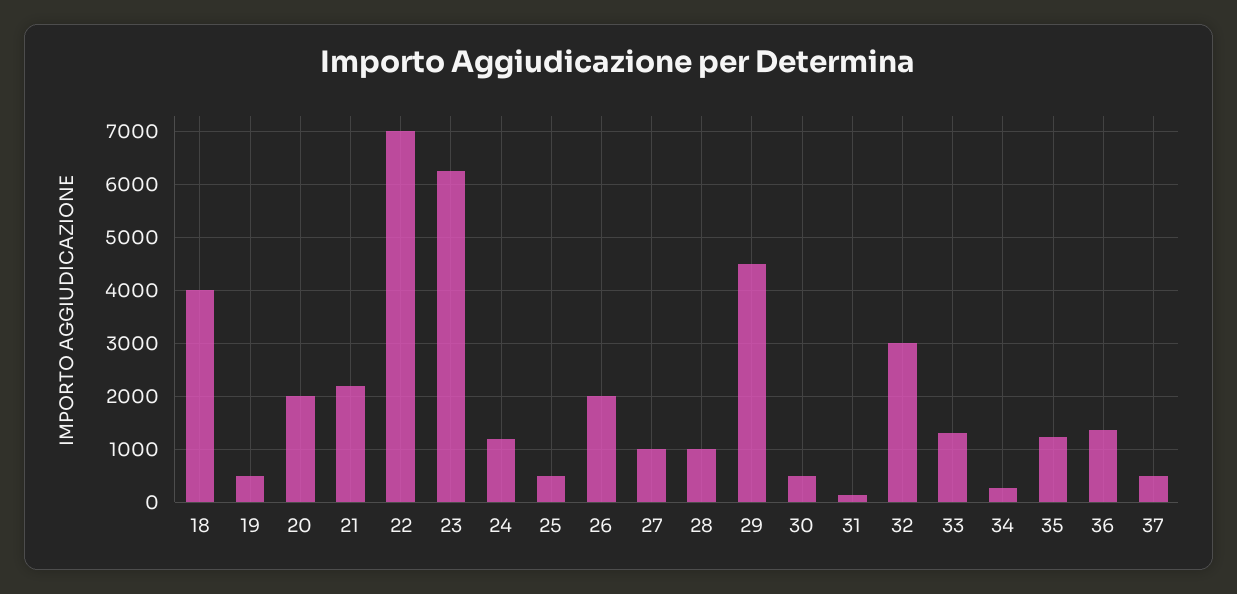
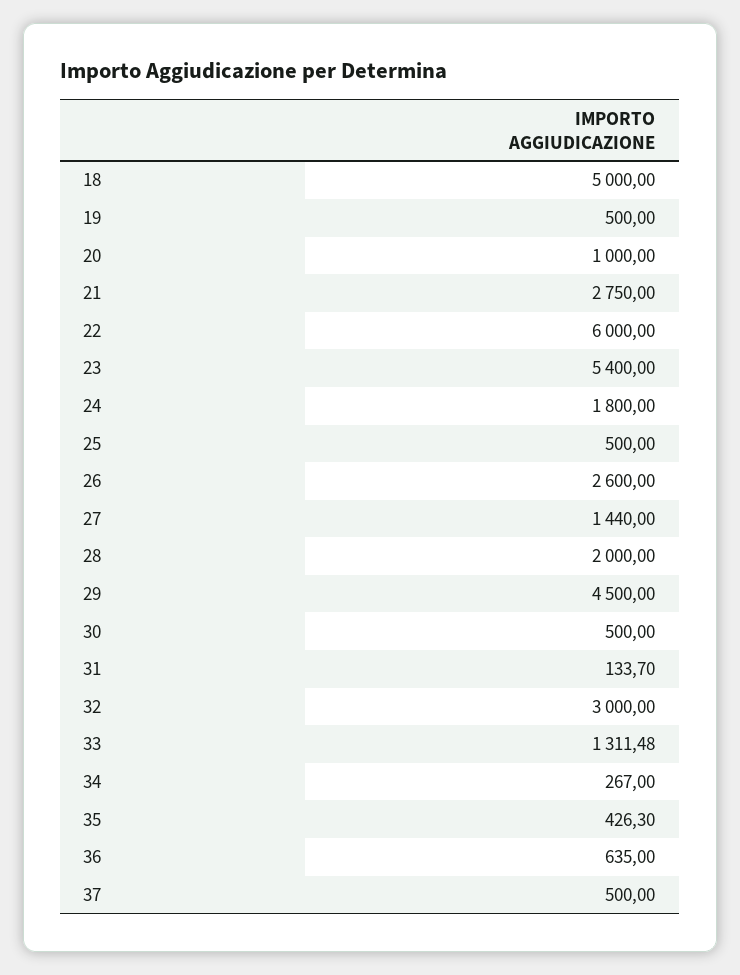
  {
-   "18": 4000,
+   "18": 5000,
    "19": 500,
-   "20": 2000,
+   "20": 1000,
-   "21": 2200,
+   "21": 2750,
-   "22": 7000,
+   "22": 6000,
-   "23": 6200,
+   "23": 5400,
-   "24": 1200,
+   "24": 1800,
    "25": 500,
-   "26": 2000,
+   "26": 2600,
-   "27": 1000,
+   "27": 1440,
-   "28": 1000,
+   "28": 2000,
    "29": 4500,
    "30": 500,
    "31": 133.7,
    "32": 3000,
    "33": 1311.48,
    "34": 267,
-   "35": 1200,
+   "35": 426.3,
-   "36": 1400,
+   "36": 635,
    "37": 500
  }

